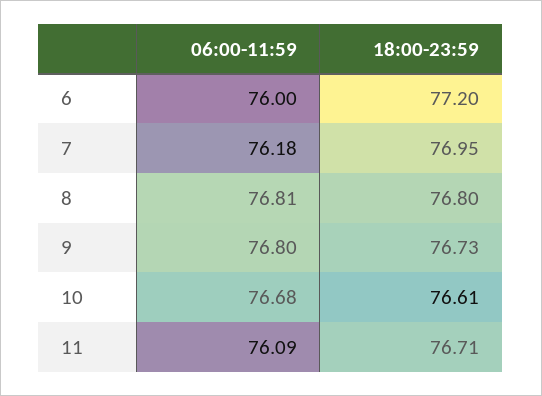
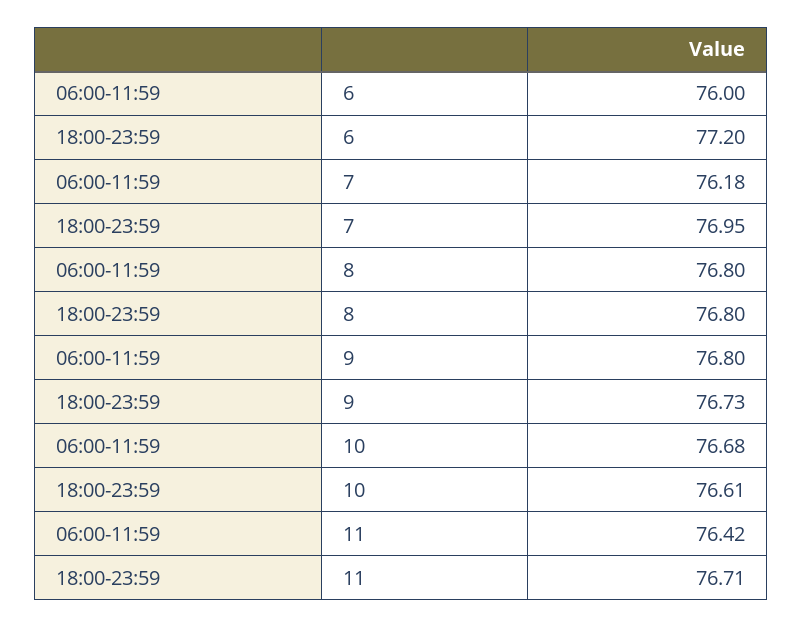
  {
    "06:00-11:59": {
      "6": 76,
      "7": 76.18,
-     "8": 76.81,
+     "8": 76.8,
      "9": 76.8,
      "10": 76.68,
-     "11": 76.09
+     "11": 76.42
    },
    "18:00-23:59": {
      "6": 77.2,
      "7": 76.95,
      "8": 76.8,
      "9": 76.73,
      "10": 76.61,
      "11": 76.71
    }
  }

